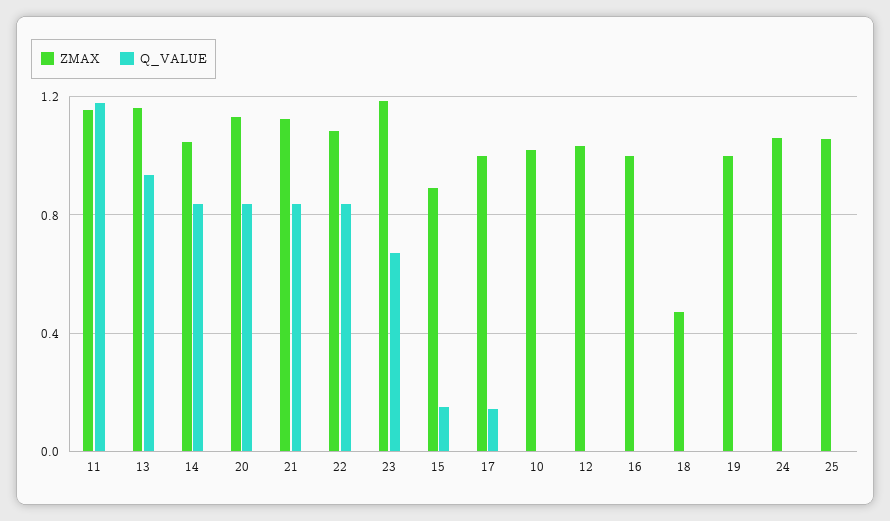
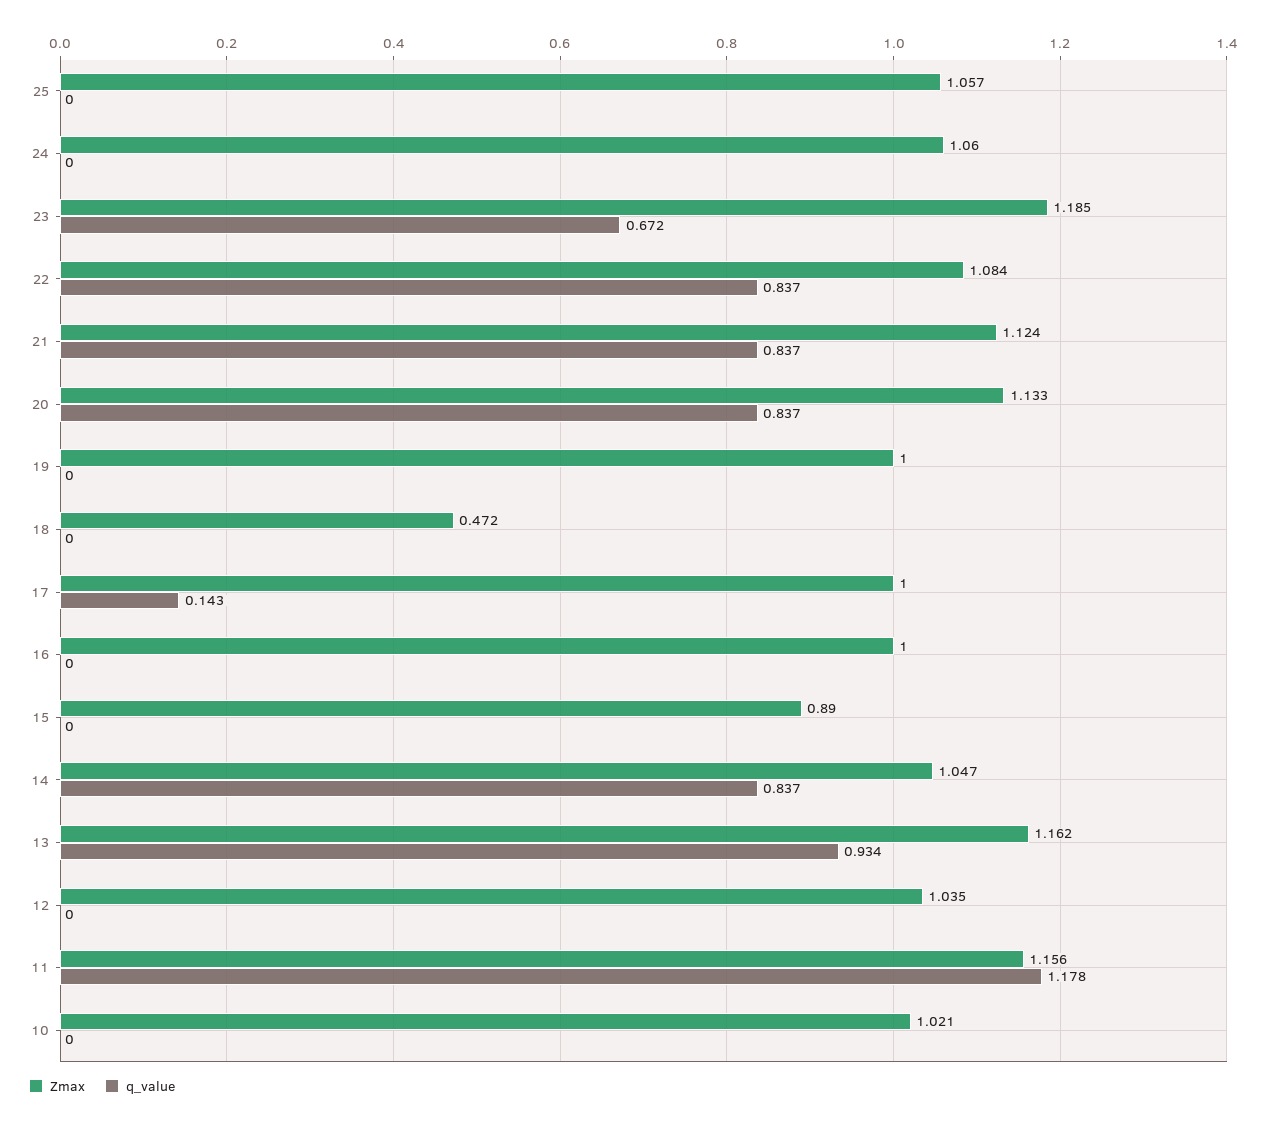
  {
    "ZMAX": {
      "11": 1.156,
      "13": 1.162,
      "14": 1.047,
      "20": 1.133,
      "21": 1.124,
      "22": 1.084,
      "23": 1.185,
      "15": 0.89,
      "17": 1,
      "10": 1.021,
      "12": 1.035,
      "16": 1,
      "18": 0.472,
      "19": 1,
      "24": 1.06,
      "25": 1.057
    },
    "Q_VALUE": {
      "11": 1.178,
      "13": 0.934,
      "14": 0.837,
      "20": 0.837,
      "21": 0.837,
      "22": 0.837,
      "23": 0.672,
-     "15": 0.15,
+     "15": 0,
      "17": 0.143,
      "10": 0,
      "12": 0,
      "16": 0,
      "18": 0,
      "19": 0,
      "24": 0,
      "25": 0
    }
  }

